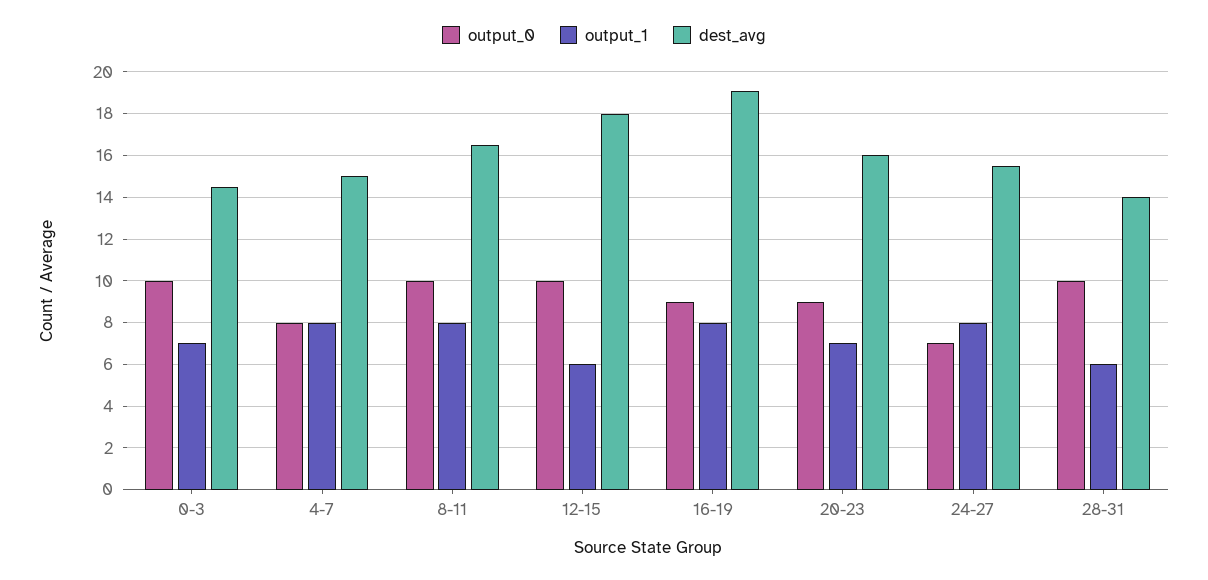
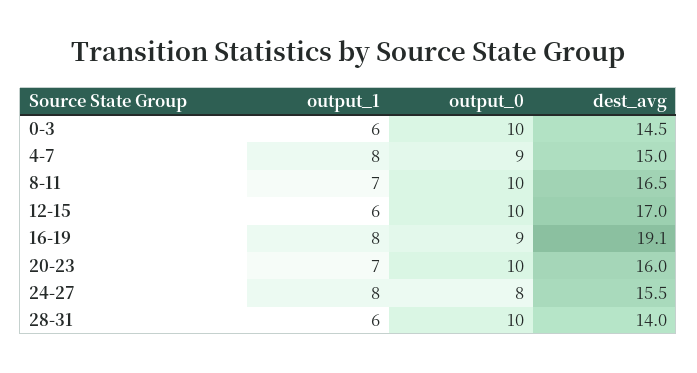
  {
    "output_0": {
      "0-3": 10,
-     "4-7": 8,
+     "4-7": 9,
      "8-11": 10,
      "12-15": 10,
      "16-19": 9,
-     "20-23": 9,
+     "20-23": 10,
-     "24-27": 7,
+     "24-27": 8,
      "28-31": 10
    },
    "output_1": {
-     "0-3": 7,
+     "0-3": 6,
      "4-7": 8,
-     "8-11": 8,
+     "8-11": 7,
      "12-15": 6,
      "16-19": 8,
      "20-23": 7,
      "24-27": 8,
      "28-31": 6
    },
    "dest_avg": {
      "0-3": 14.5,
      "4-7": 15,
      "8-11": 16.5,
-     "12-15": 18,
+     "12-15": 17,
      "16-19": 19.1,
      "20-23": 16,
      "24-27": 15.5,
      "28-31": 14
    }
  }

